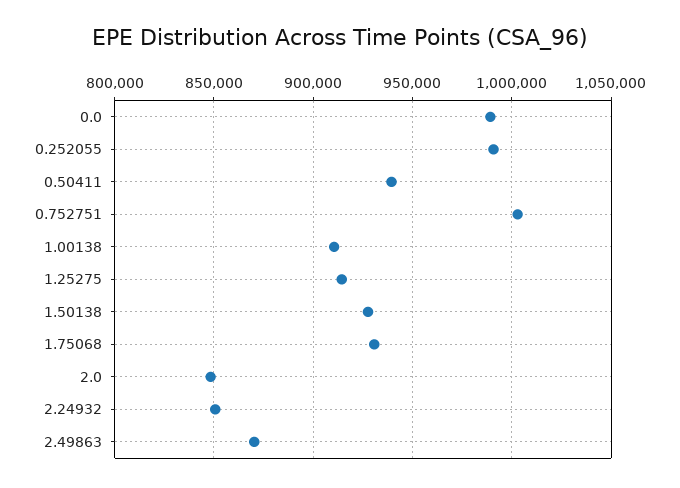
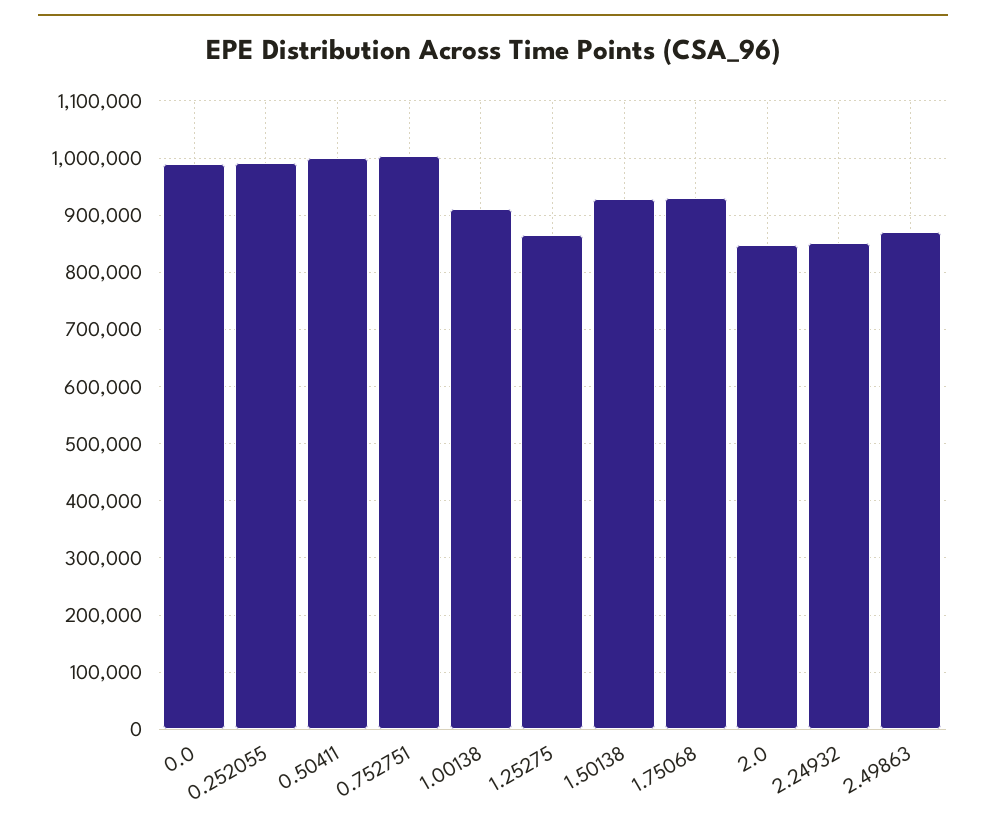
  {
    "0.0": 990000,
    "0.252055": 990000,
-   "0.50411": 940000,
+   "0.50411": 1000000,
    "0.752751": 1005000,
    "1.00138": 910000,
-   "1.25275": 915000,
+   "1.25275": 860000,
    "1.50138": 930000,
    "1.75068": 930000,
    "2.0": 850000,
    "2.24932": 850000,
    "2.49863": 870000
  }

